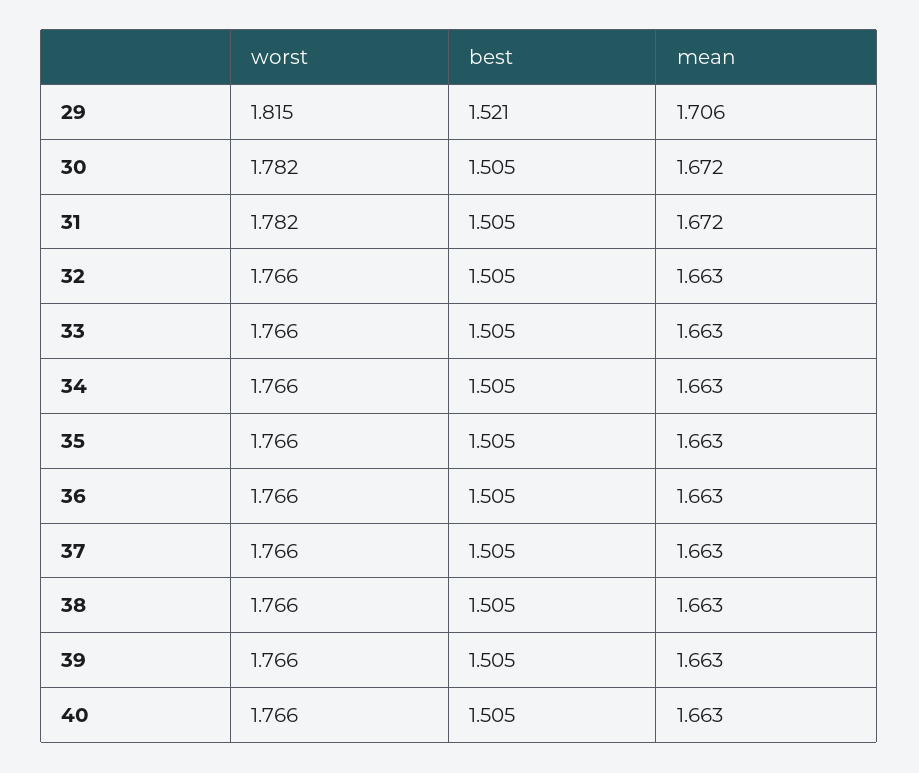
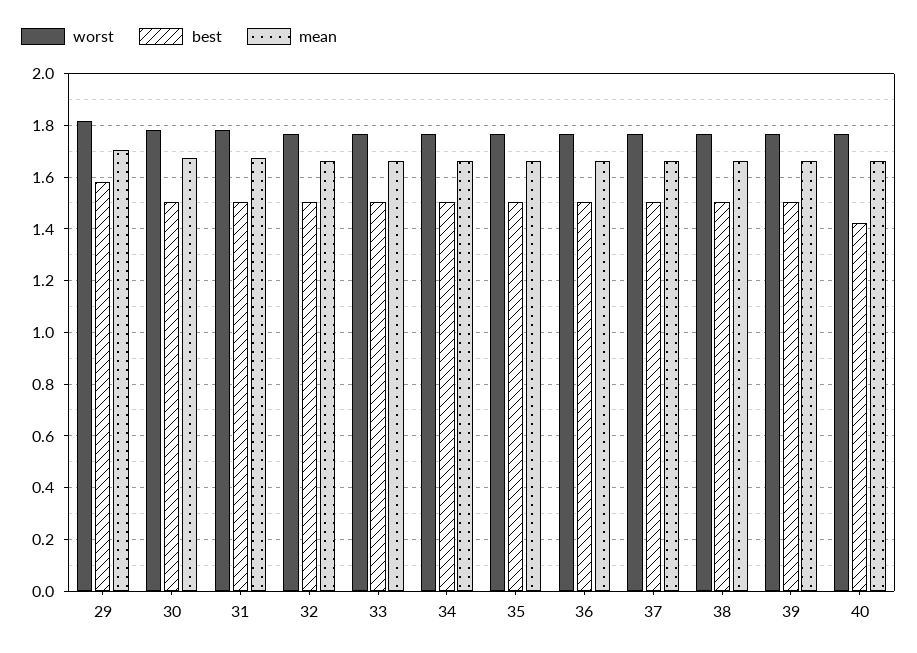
  {
    "worst": {
      "29": 1.815,
      "30": 1.782,
      "31": 1.782,
      "32": 1.766,
      "33": 1.766,
      "34": 1.766,
      "35": 1.766,
      "36": 1.766,
      "37": 1.766,
      "38": 1.766,
      "39": 1.766,
      "40": 1.766
    },
    "best": {
-     "29": 1.521,
+     "29": 1.575,
      "30": 1.505,
      "31": 1.505,
      "32": 1.505,
      "33": 1.505,
      "34": 1.505,
      "35": 1.505,
      "36": 1.505,
      "37": 1.505,
      "38": 1.505,
      "39": 1.505,
-     "40": 1.505
+     "40": 1.425
    },
    "mean": {
      "29": 1.706,
      "30": 1.672,
      "31": 1.672,
      "32": 1.663,
      "33": 1.663,
      "34": 1.663,
      "35": 1.663,
      "36": 1.663,
      "37": 1.663,
      "38": 1.663,
      "39": 1.663,
      "40": 1.663
    }
  }

